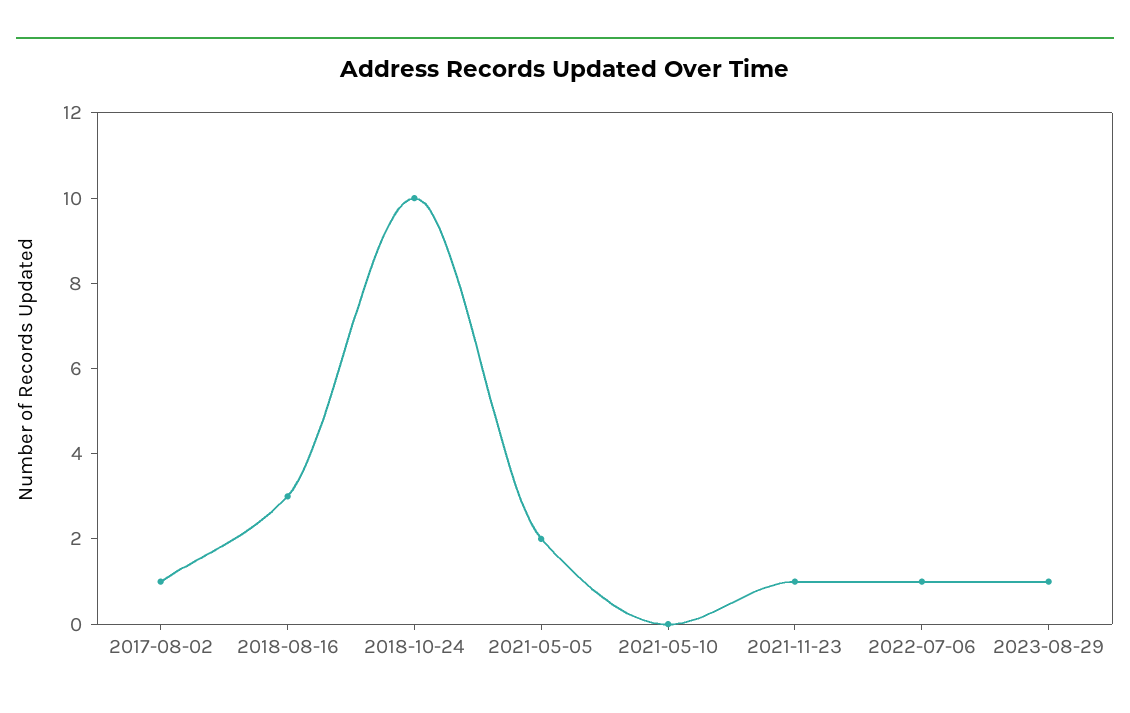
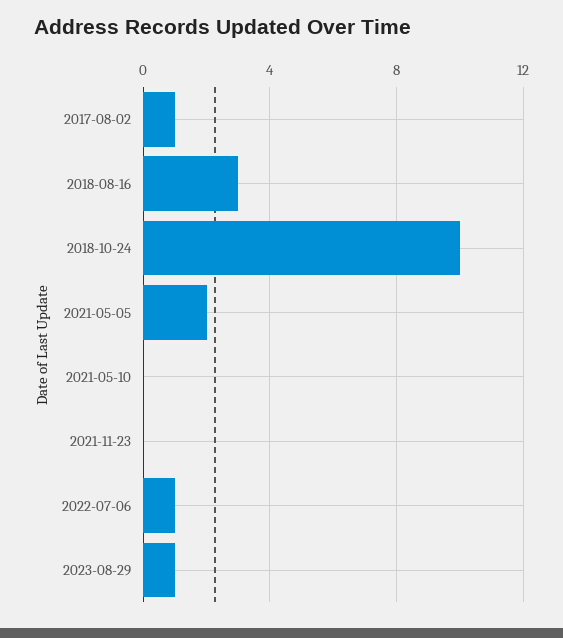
  {
    "2017-08-02": 1,
    "2018-08-16": 3,
    "2018-10-24": 10,
    "2021-05-05": 2,
    "2021-05-10": 0,
-   "2021-11-23": 1,
+   "2021-11-23": 0,
    "2022-07-06": 1,
    "2023-08-29": 1
  }

